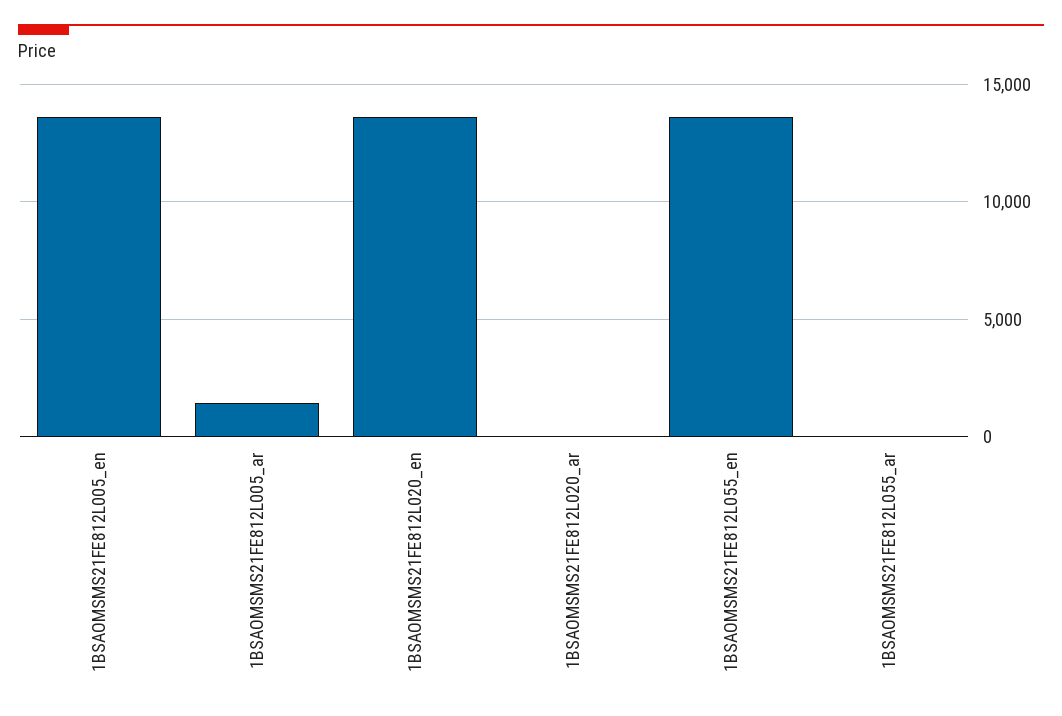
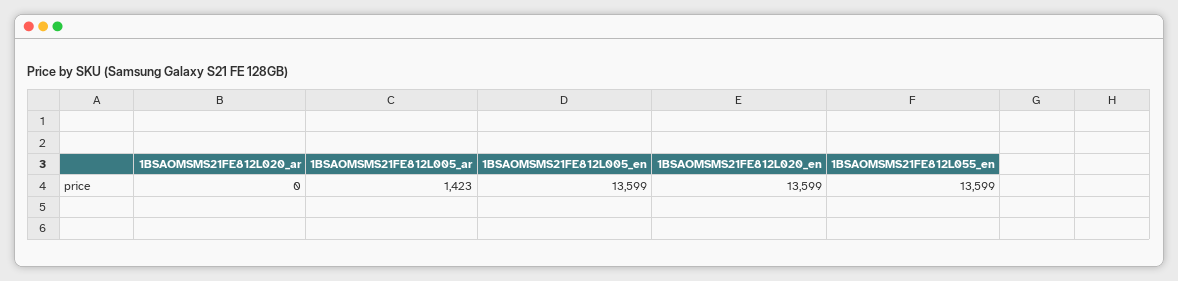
  {
    "1BSAOMSMS21FE812L005_en": 13599,
    "1BSAOMSMS21FE812L005_ar": 1423,
    "1BSAOMSMS21FE812L020_en": 13599,
    "1BSAOMSMS21FE812L020_ar": 0,
-   "1BSAOMSMS21FE812L055_en": 13599,
+   "1BSAOMSMS21FE812L055_en": 13599
-   "1BSAOMSMS21FE812L055_ar": 0
  }

